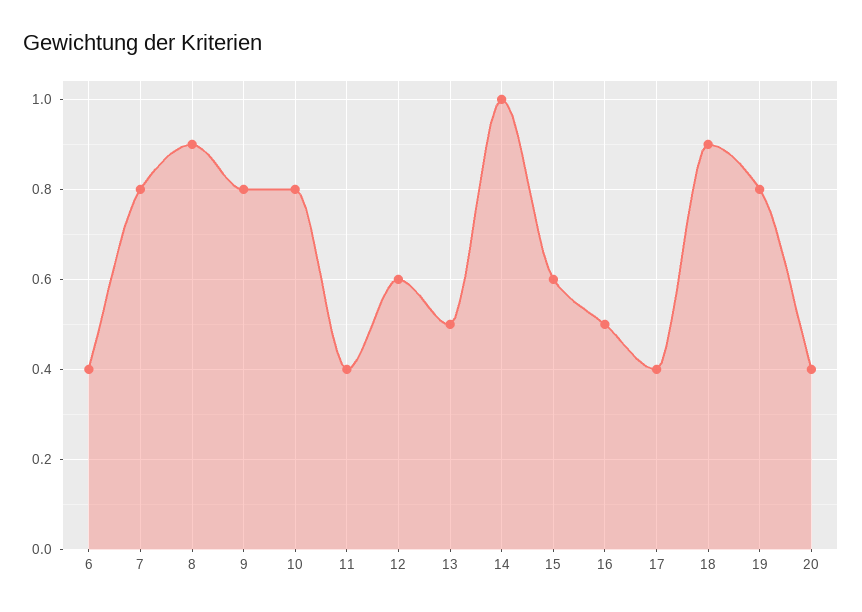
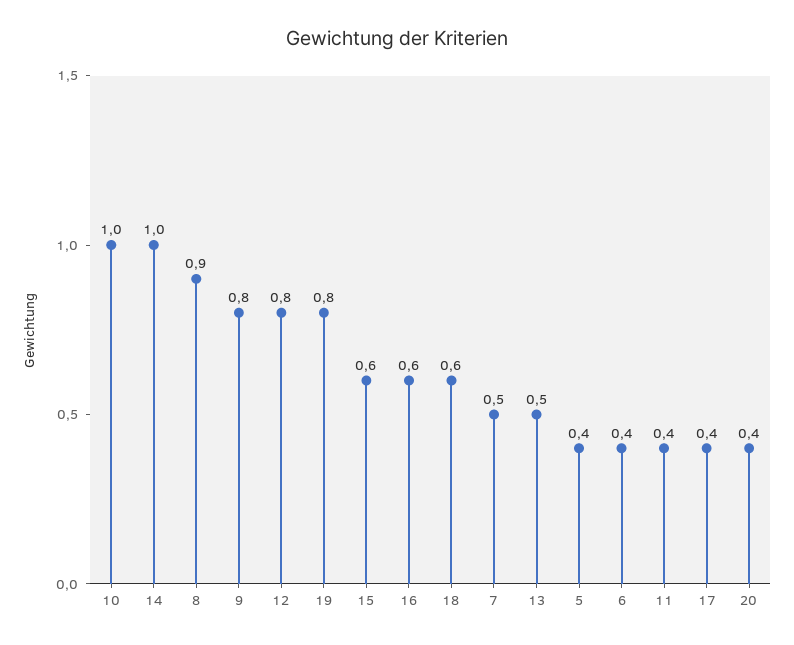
  {
    "6": 0.4,
-   "7": 0.8,
+   "7": 0.5,
    "8": 0.9,
    "9": 0.8,
-   "10": 0.8,
+   "10": 1,
    "11": 0.4,
-   "12": 0.6,
+   "12": 0.8,
    "13": 0.5,
    "14": 1,
    "15": 0.6,
-   "16": 0.5,
+   "16": 0.6,
    "17": 0.4,
-   "18": 0.9,
+   "18": 0.6,
    "19": 0.8,
-   "20": 0.4
+   "20": 0.4,
+   "5": 0.4
  }

